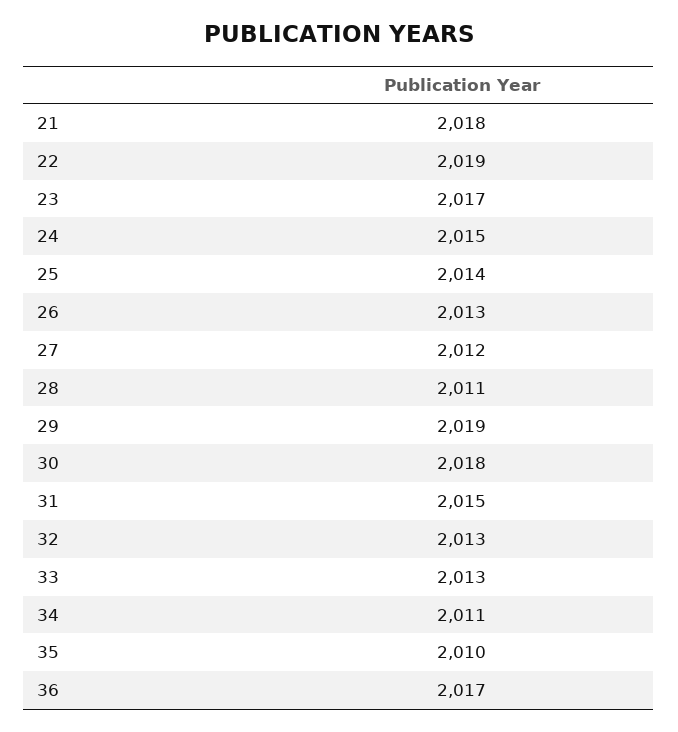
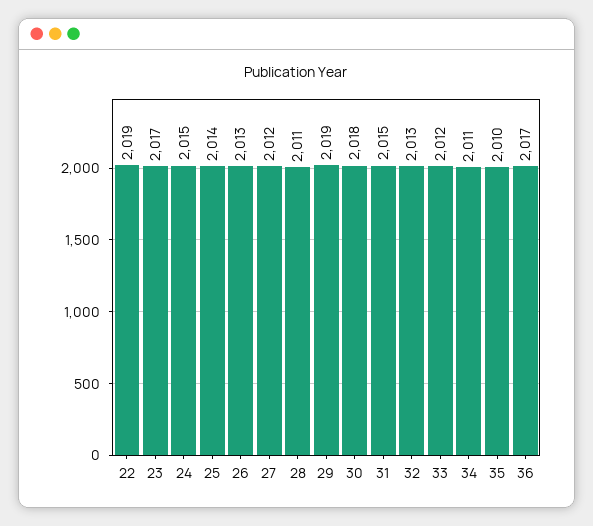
  {
-   "21": 2018,
    "22": 2019,
    "23": 2017,
    "24": 2015,
    "25": 2014,
    "26": 2013,
    "27": 2012,
    "28": 2011,
    "29": 2019,
    "30": 2018,
    "31": 2015,
    "32": 2013,
-   "33": 2013,
+   "33": 2012,
    "34": 2011,
    "35": 2010,
    "36": 2017
  }

